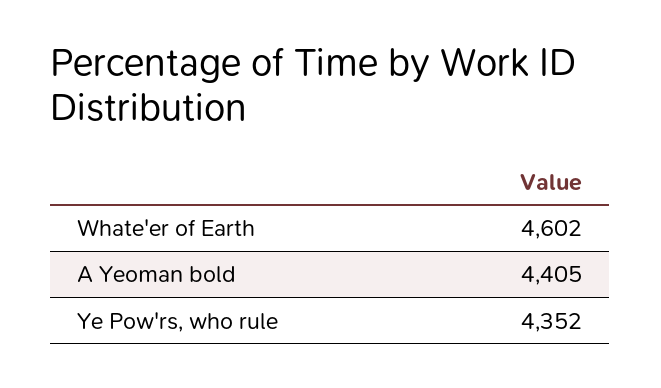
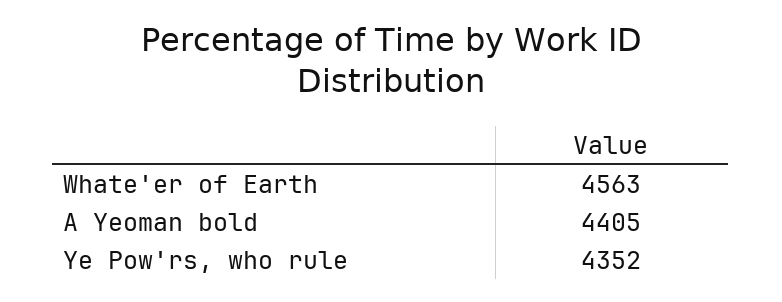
  {
-   "Whate'er of Earth": 4602,
+   "Whate'er of Earth": 4563,
    "A Yeoman bold": 4405,
    "Ye Pow'rs, who rule": 4352
  }

